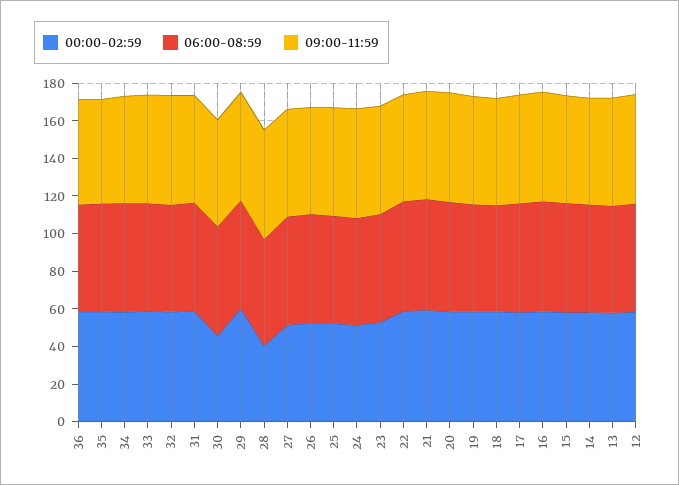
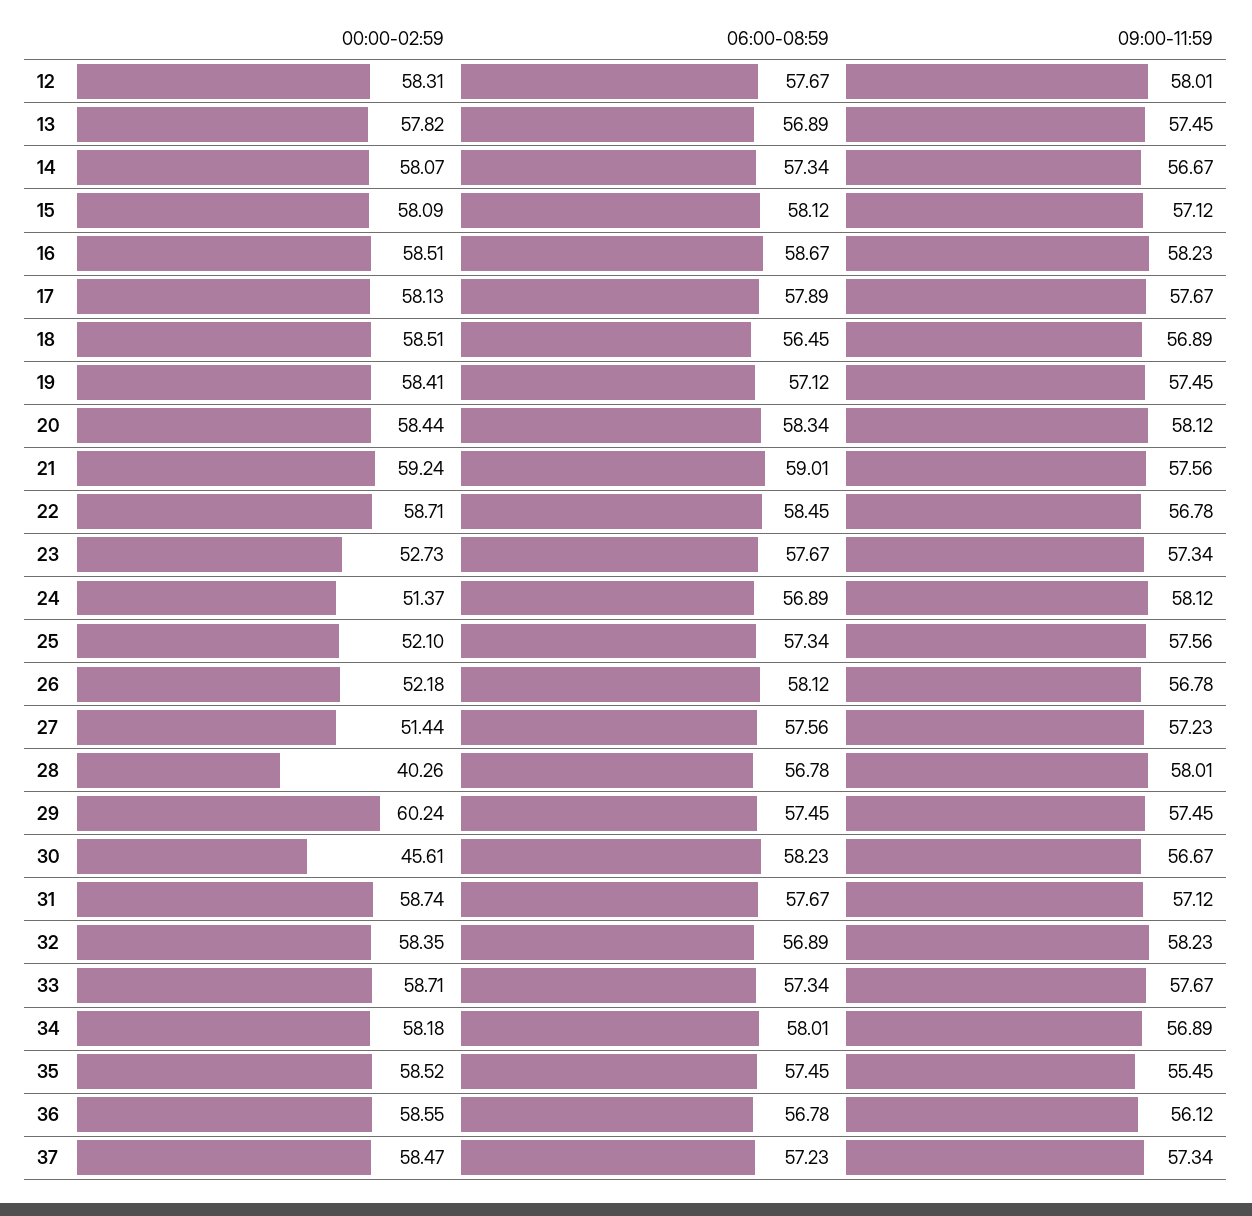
  {
    "00:00-02:59": {
      "36": 58.55,
      "35": 58.52,
      "34": 58.18,
      "33": 58.71,
      "32": 58.35,
      "31": 58.74,
      "30": 45.61,
      "29": 60.24,
      "28": 40.26,
      "27": 51.44,
      "26": 52.18,
      "25": 52.1,
      "24": 51.37,
      "23": 52.73,
      "22": 58.71,
      "21": 59.24,
      "20": 58.44,
      "19": 58.41,
      "18": 58.51,
      "17": 58.13,
      "16": 58.51,
      "15": 58.09,
      "14": 58.07,
      "13": 57.82,
-     "12": 58.31
+     "12": 58.31,
+     "37": 58.47
    },
    "06:00-08:59": {
      "36": 56.78,
      "35": 57.45,
      "34": 58.01,
      "33": 57.34,
      "32": 56.89,
      "31": 57.67,
      "30": 58.23,
      "29": 57.45,
      "28": 56.78,
      "27": 57.56,
      "26": 58.12,
      "25": 57.34,
      "24": 56.89,
      "23": 57.67,
      "22": 58.45,
      "21": 59.01,
      "20": 58.34,
      "19": 57.12,
      "18": 56.45,
      "17": 57.89,
      "16": 58.67,
      "15": 58.12,
      "14": 57.34,
      "13": 56.89,
-     "12": 57.67
+     "12": 57.67,
+     "37": 57.23
    },
    "09:00-11:59": {
      "36": 56.12,
      "35": 55.45,
      "34": 56.89,
      "33": 57.67,
      "32": 58.23,
      "31": 57.12,
      "30": 56.67,
      "29": 57.45,
      "28": 58.01,
      "27": 57.23,
      "26": 56.78,
      "25": 57.56,
      "24": 58.12,
      "23": 57.34,
      "22": 56.78,
      "21": 57.56,
      "20": 58.12,
      "19": 57.45,
      "18": 56.89,
      "17": 57.67,
      "16": 58.23,
      "15": 57.12,
      "14": 56.67,
      "13": 57.45,
-     "12": 58.01
+     "12": 58.01,
+     "37": 57.34
    }
  }

